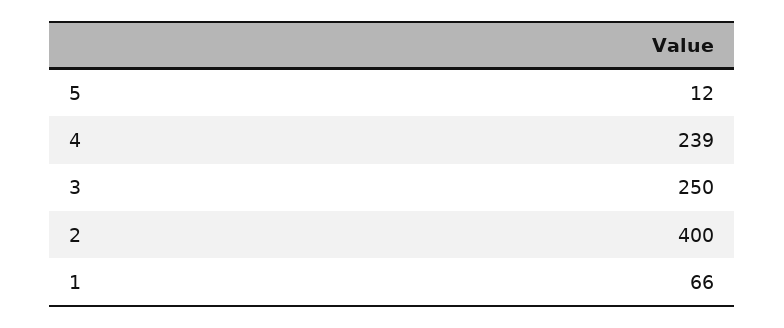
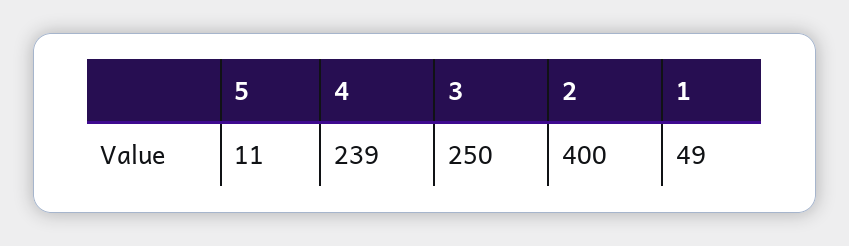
  {
-   "5": 12,
+   "5": 11,
    "4": 239,
    "3": 250,
    "2": 400,
-   "1": 66
+   "1": 49
  }

